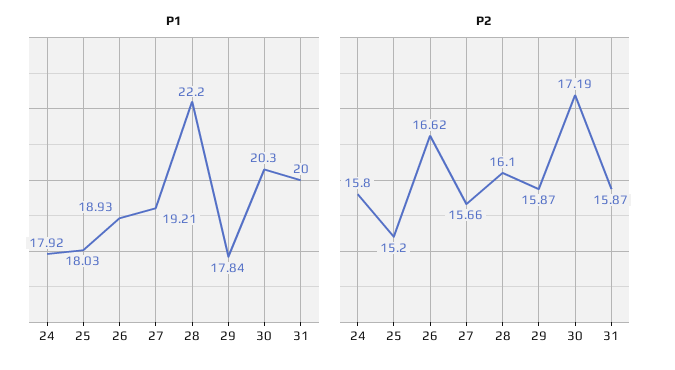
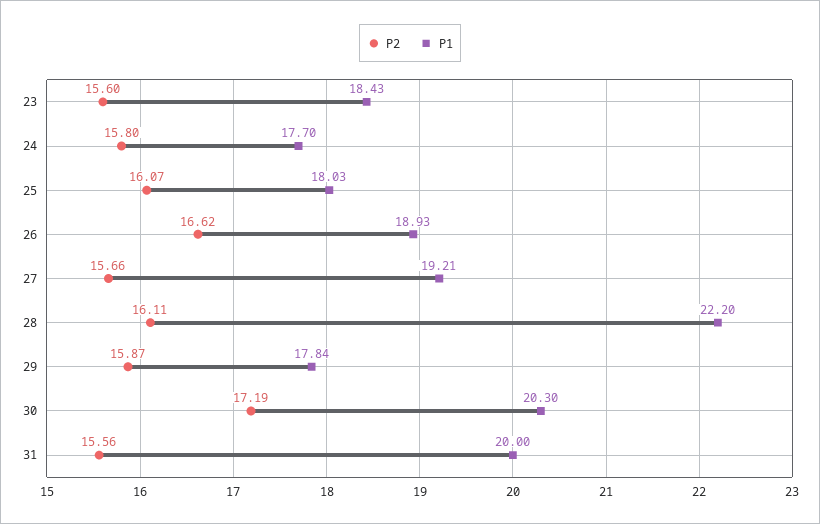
  {
    "P1": {
-     "24": 17.92,
+     "24": 17.7,
      "25": 18.03,
      "26": 18.93,
      "27": 19.21,
      "28": 22.2,
      "29": 17.84,
      "30": 20.3,
-     "31": 20
+     "31": 20,
+     "23": 18.43
    },
    "P2": {
      "24": 15.8,
-     "25": 15.2,
+     "25": 16.07,
      "26": 16.62,
      "27": 15.66,
-     "28": 16.1,
+     "28": 16.11,
      "29": 15.87,
      "30": 17.19,
-     "31": 15.87
+     "31": 15.56,
+     "23": 15.6
    }
  }

